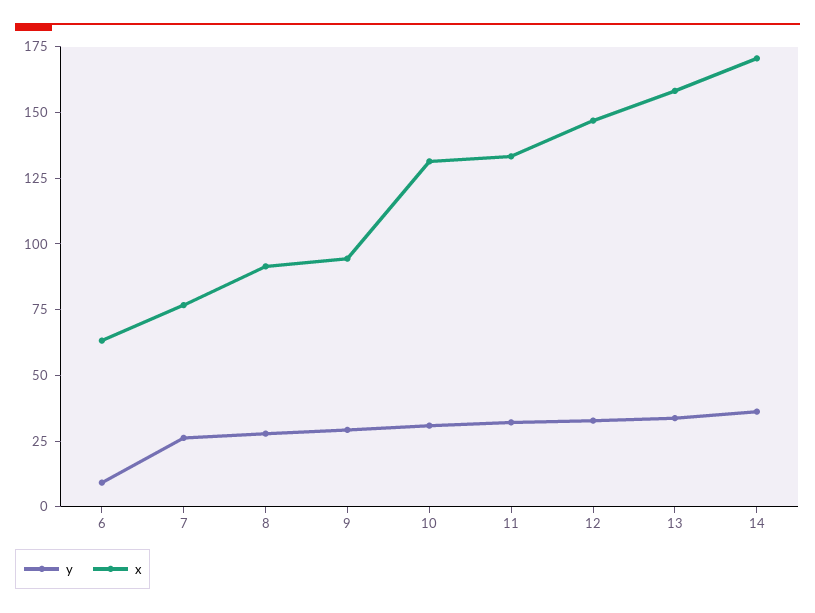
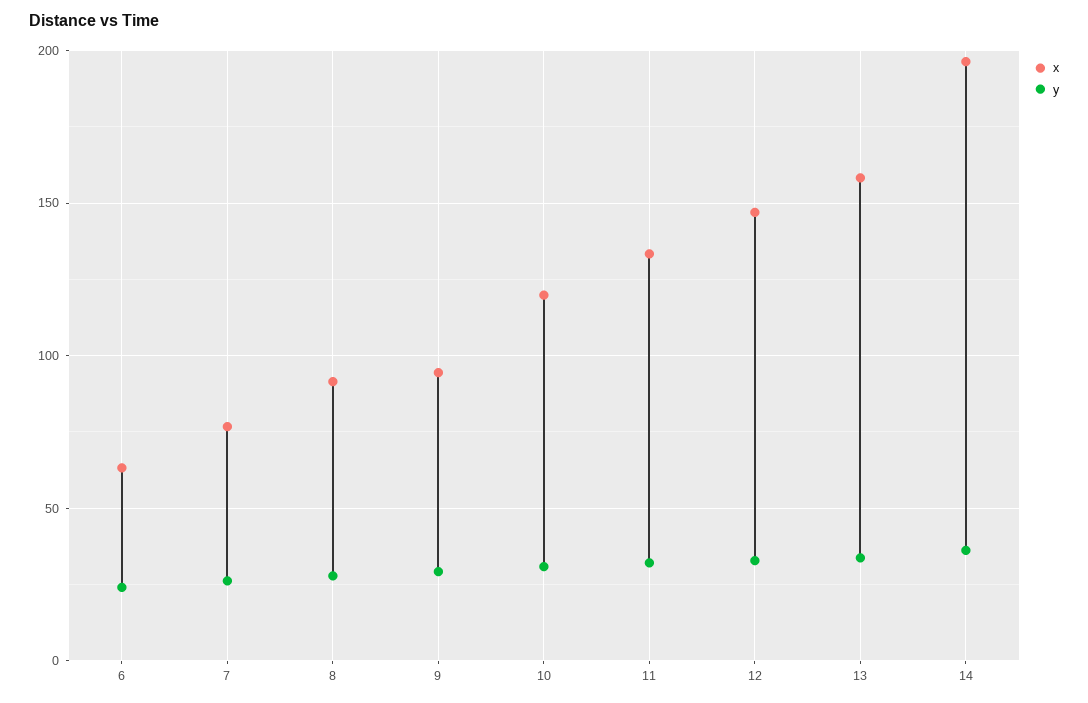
  {
    "y": {
-     "6": 10,
+     "6": 25,
      "7": 25,
      "8": 30,
      "9": 30,
      "10": 30,
      "11": 30,
      "12": 35,
      "13": 35,
      "14": 35
    },
    "x": {
      "6": 65,
      "7": 75,
      "8": 90,
      "9": 95,
-     "10": 130,
+     "10": 120,
      "11": 135,
      "12": 145,
      "13": 160,
-     "14": 170
+     "14": 195
    }
  }

